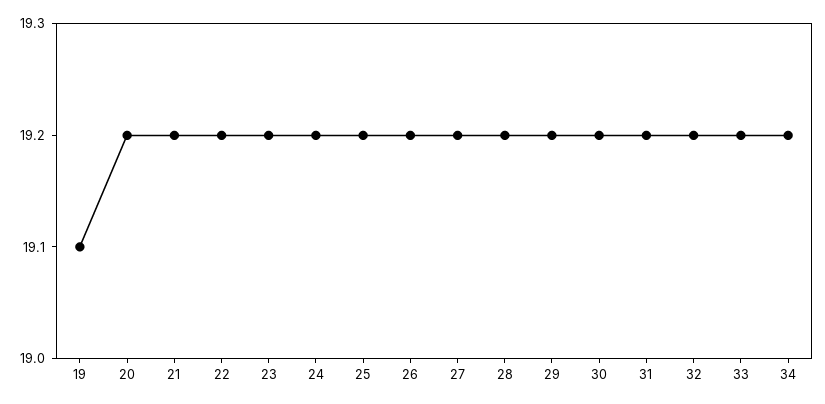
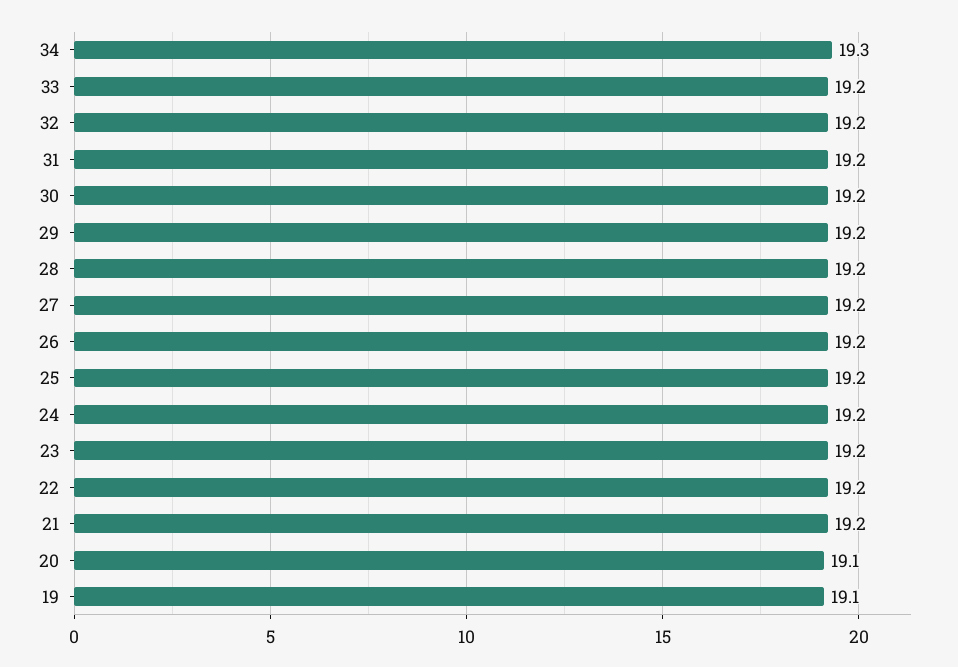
  {
    "19": 19.1,
-   "20": 19.2,
+   "20": 19.1,
    "21": 19.2,
    "22": 19.2,
    "23": 19.2,
    "24": 19.2,
    "25": 19.2,
    "26": 19.2,
    "27": 19.2,
    "28": 19.2,
    "29": 19.2,
    "30": 19.2,
    "31": 19.2,
    "32": 19.2,
    "33": 19.2,
-   "34": 19.2
+   "34": 19.3
  }

